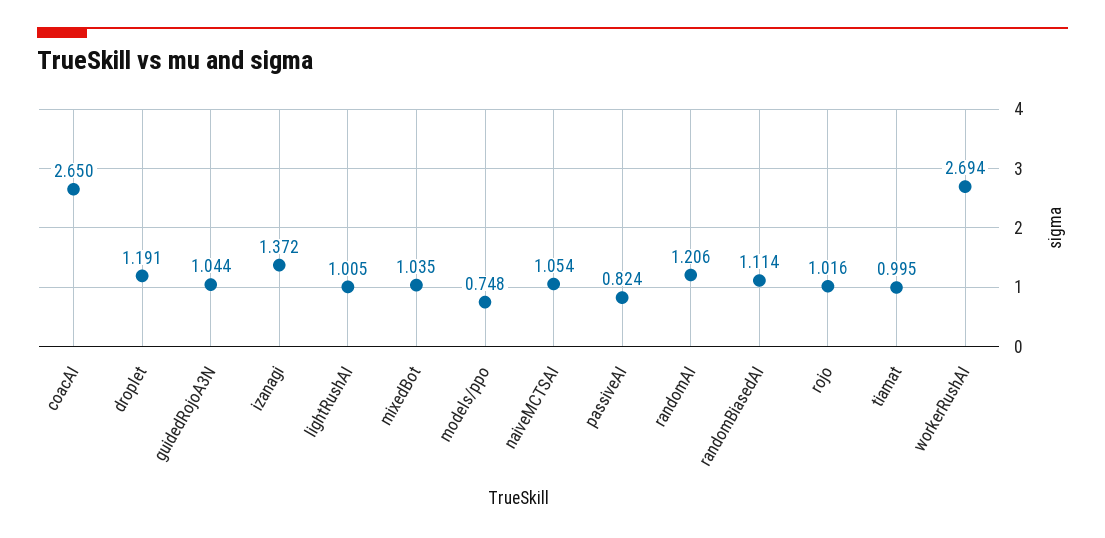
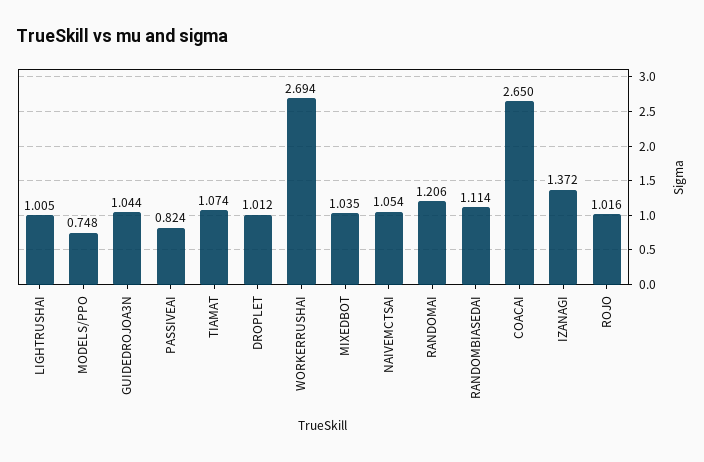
  {
    "coacAI": 2.65,
-   "droplet": 1.191,
+   "droplet": 1.012,
    "guidedRojoA3N": 1.044,
    "izanagi": 1.372,
    "lightRushAI": 1.005,
    "mixedBot": 1.035,
    "models/ppo": 0.748,
    "naiveMCTSAI": 1.054,
    "passiveAI": 0.824,
    "randomAI": 1.206,
    "randomBiasedAI": 1.114,
    "rojo": 1.016,
-   "tiamat": 0.995,
+   "tiamat": 1.074,
    "workerRushAI": 2.694
  }

